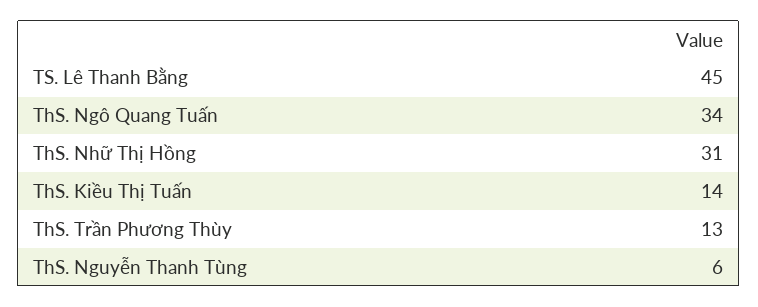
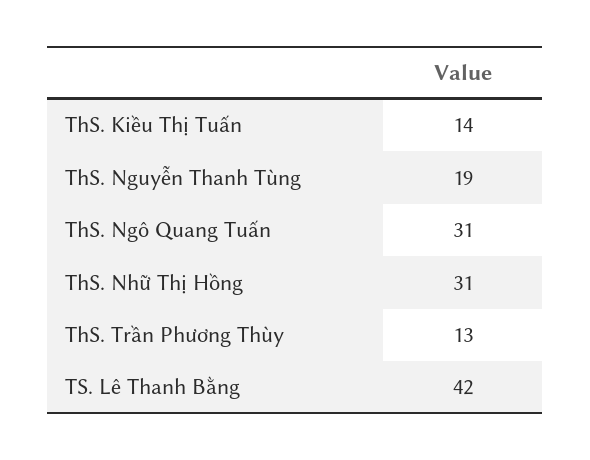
  {
-   "TS. Lê Thanh Bằng": 45,
+   "TS. Lê Thanh Bằng": 42,
-   "ThS. Ngô Quang Tuấn": 34,
+   "ThS. Ngô Quang Tuấn": 31,
    "ThS. Nhữ Thị Hồng": 31,
    "ThS. Kiều Thị Tuấn": 14,
    "ThS. Trần Phương Thùy": 13,
-   "ThS. Nguyễn Thanh Tùng": 6
+   "ThS. Nguyễn Thanh Tùng": 19
  }

